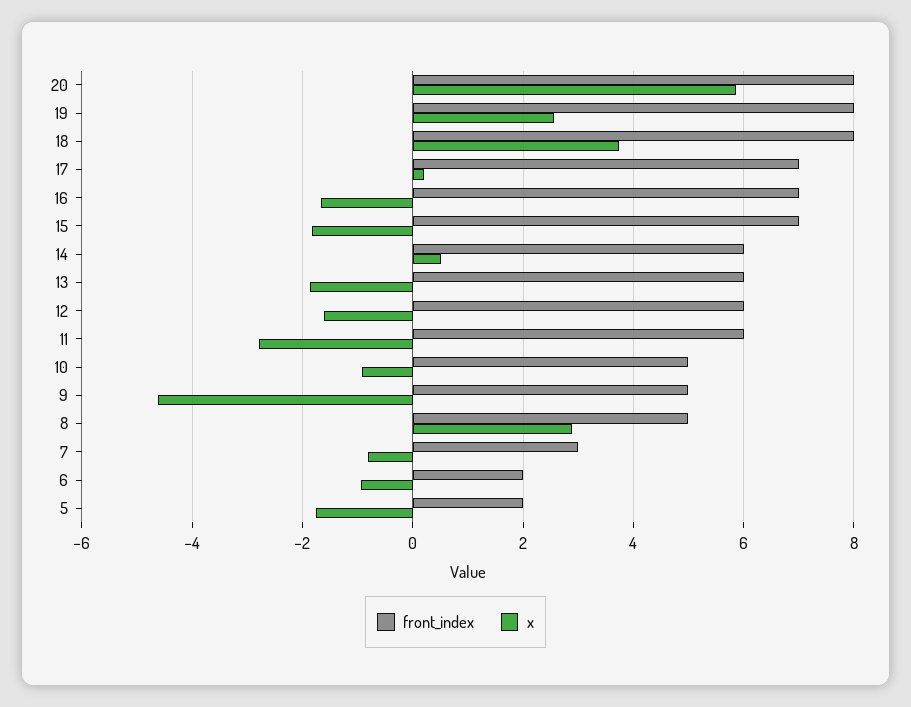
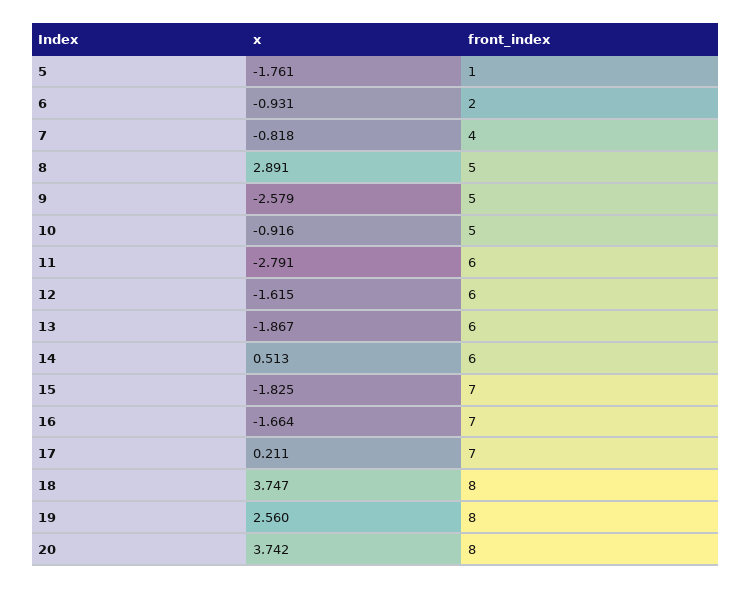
  {
    "front_index": {
      "20": 8,
      "19": 8,
      "18": 8,
      "17": 7,
      "16": 7,
      "15": 7,
      "14": 6,
      "13": 6,
      "12": 6,
      "11": 6,
      "10": 5,
      "9": 5,
      "8": 5,
-     "7": 3,
+     "7": 4,
      "6": 2,
-     "5": 2
+     "5": 1
    },
    "x": {
-     "20": 5.8,
+     "20": 3.742,
      "19": 2.56,
      "18": 3.747,
      "17": 0.211,
      "16": -1.664,
      "15": -1.825,
      "14": 0.513,
      "13": -1.867,
      "12": -1.615,
      "11": -2.791,
      "10": -0.916,
-     "9": -4.6,
+     "9": -2.579,
      "8": 2.891,
      "7": -0.818,
      "6": -0.931,
      "5": -1.761
    }
  }

